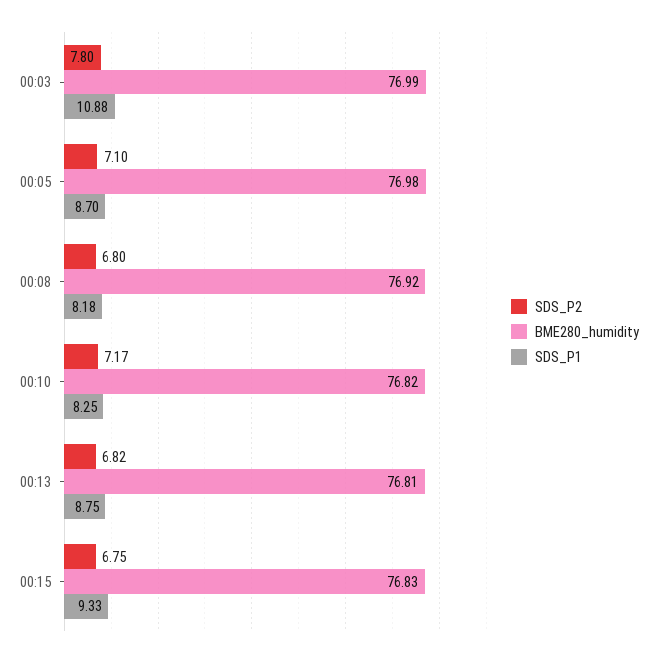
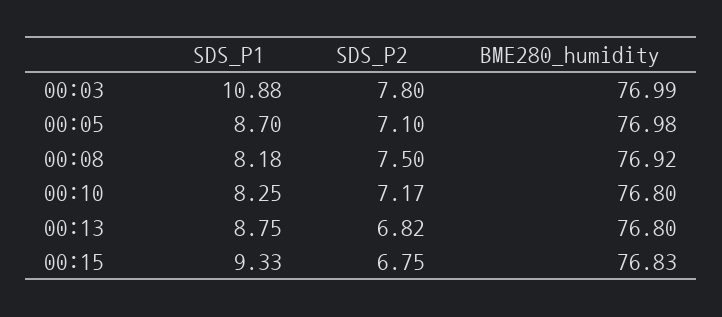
  {
    "SDS_P2": {
      "00:03": 7.8,
      "00:05": 7.1,
-     "00:08": 6.8,
+     "00:08": 7.5,
      "00:10": 7.17,
      "00:13": 6.82,
      "00:15": 6.75
    },
    "BME280_humidity": {
      "00:03": 76.99,
      "00:05": 76.98,
      "00:08": 76.92,
-     "00:10": 76.82,
+     "00:10": 76.8,
-     "00:13": 76.81,
+     "00:13": 76.8,
      "00:15": 76.83
    },
    "SDS_P1": {
      "00:03": 10.88,
      "00:05": 8.7,
      "00:08": 8.18,
      "00:10": 8.25,
      "00:13": 8.75,
      "00:15": 9.33
    }
  }

